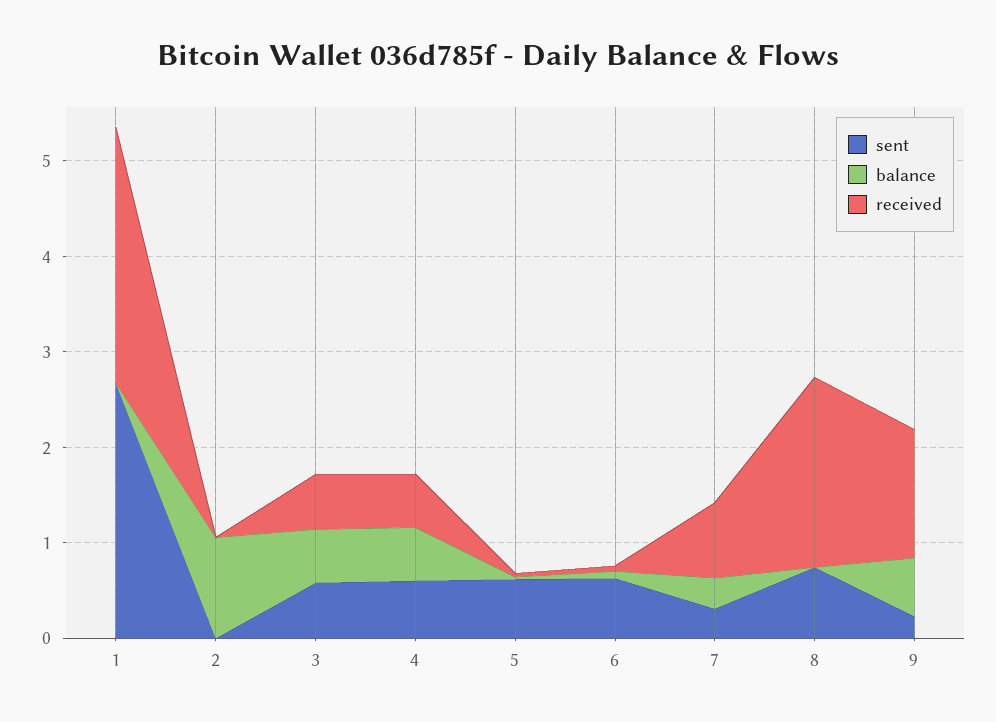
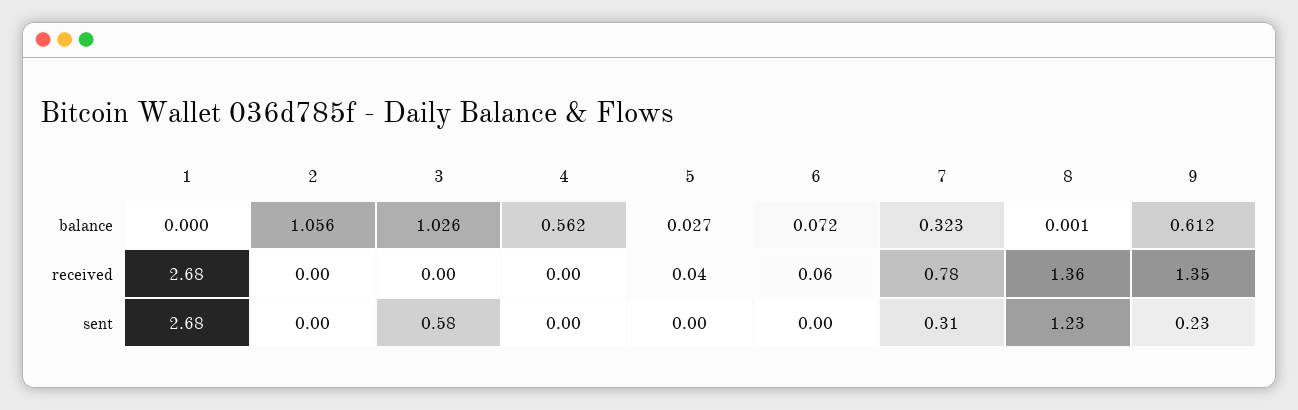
  {
    "sent": {
      "1": 2.68,
      "2": 0,
      "3": 0.58,
-     "4": 0.6,
+     "4": 0,
-     "5": 0.6,
+     "5": 0,
-     "6": 0.6,
+     "6": 0,
      "7": 0.31,
-     "8": 0.8,
+     "8": 1.23,
      "9": 0.23
    },
    "balance": {
      "1": 0,
      "2": 1.056,
-     "3": 0.6,
+     "3": 1.026,
      "4": 0.562,
      "5": 0.027,
      "6": 0.072,
      "7": 0.323,
      "8": 0.001,
      "9": 0.612
    },
    "received": {
      "1": 2.68,
      "2": 0,
-     "3": 0.6,
+     "3": 0,
-     "4": 0.6,
+     "4": 0,
      "5": 0.04,
      "6": 0.06,
      "7": 0.78,
-     "8": 2,
+     "8": 1.36,
      "9": 1.35
    }
  }

